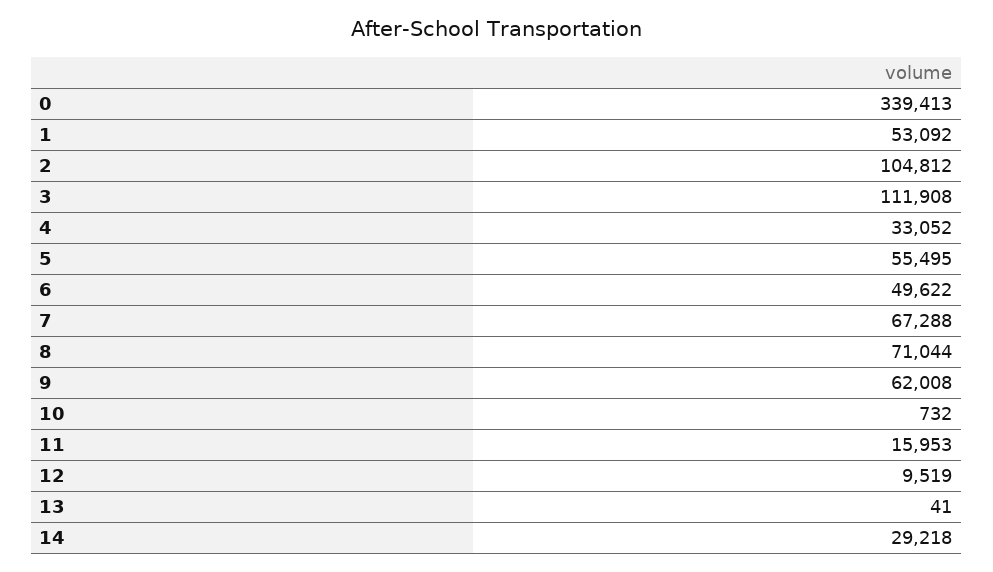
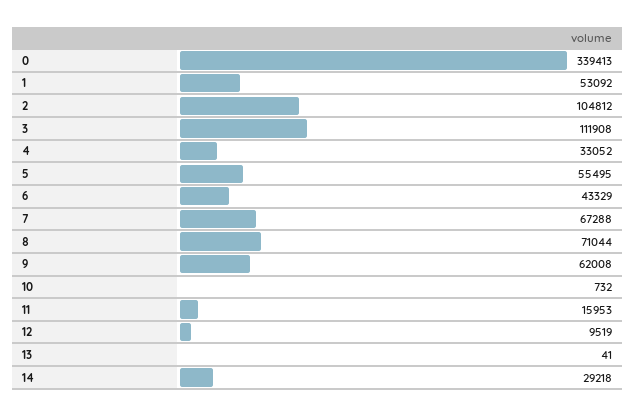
  {
    "0": 339413,
    "1": 53092,
    "2": 104812,
    "3": 111908,
    "4": 33052,
    "5": 55495,
-   "6": 49622,
+   "6": 43329,
    "7": 67288,
    "8": 71044,
    "9": 62008,
    "10": 732,
    "11": 15953,
    "12": 9519,
    "13": 41,
    "14": 29218
  }

